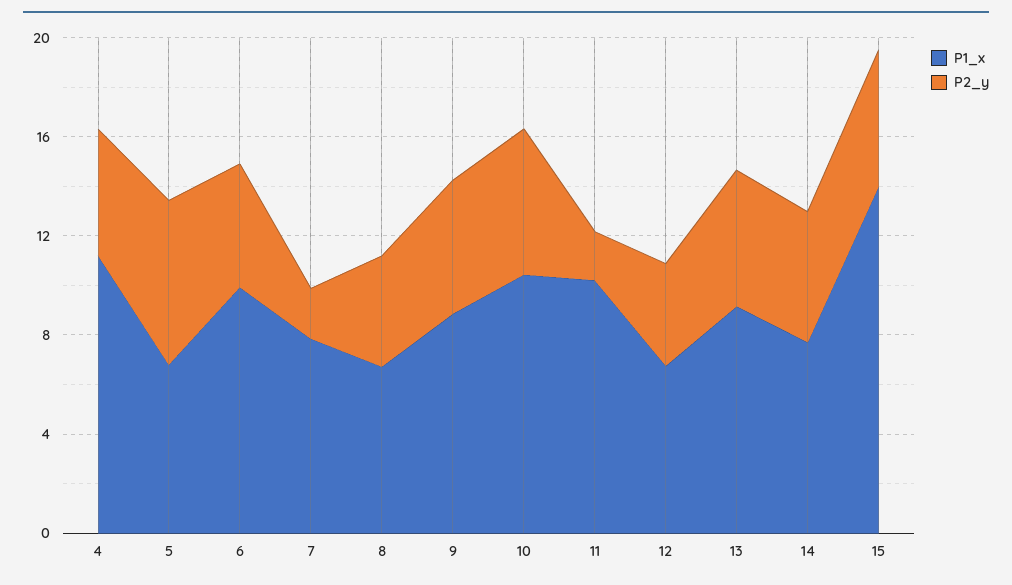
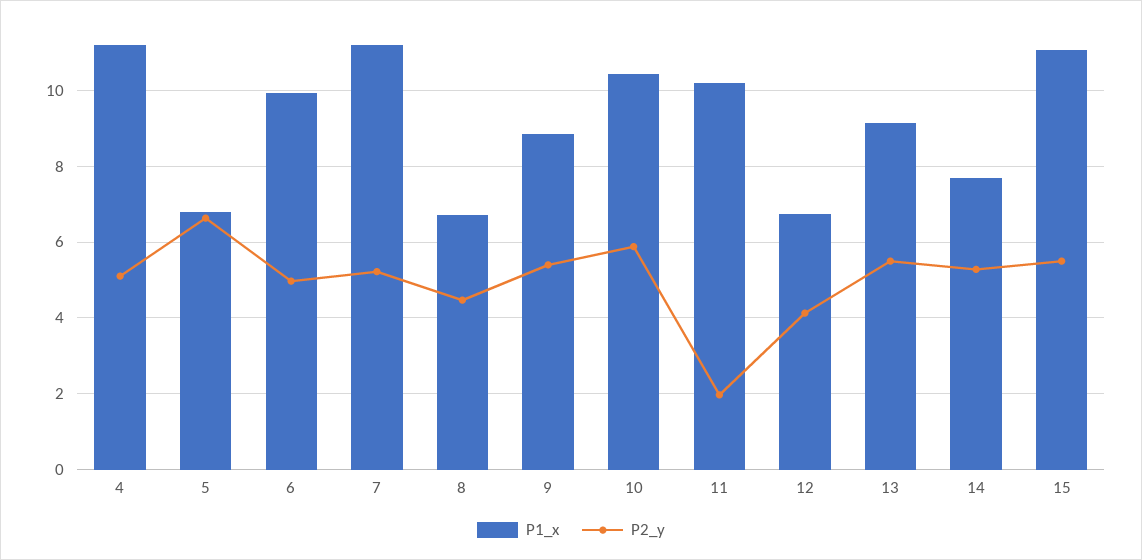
  {
    "P1_x": {
      "4": 11.2,
      "5": 6.8,
      "6": 10,
-     "7": 8,
+     "7": 11.2,
      "8": 6.8,
      "9": 8.8,
      "10": 10.4,
      "11": 10.2,
      "12": 6.8,
      "13": 9.2,
      "14": 7.8,
-     "15": 14
+     "15": 11
    },
    "P2_y": {
      "4": 5.2,
      "5": 6.6,
      "6": 5,
-     "7": 2,
+     "7": 5.2,
      "8": 4.4,
      "9": 5.4,
      "10": 5.8,
      "11": 2,
      "12": 4.2,
      "13": 5.6,
      "14": 5.2,
      "15": 5.6
    }
  }

